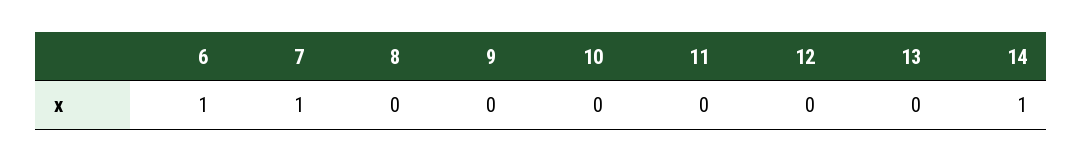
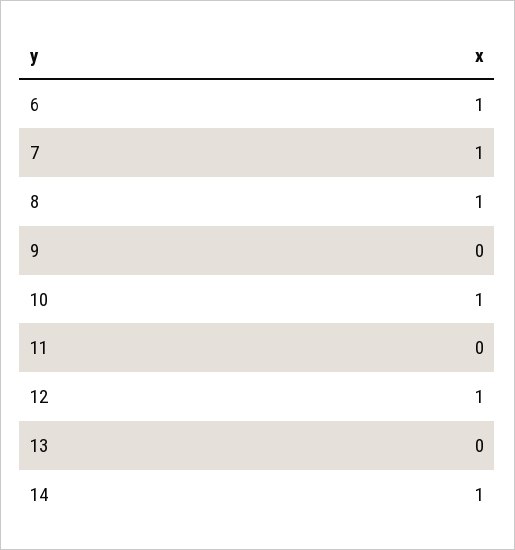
  {
    "6": 1,
    "7": 1,
-   "8": 0,
+   "8": 1,
    "9": 0,
-   "10": 0,
+   "10": 1,
    "11": 0,
-   "12": 0,
+   "12": 1,
    "13": 0,
    "14": 1
  }

